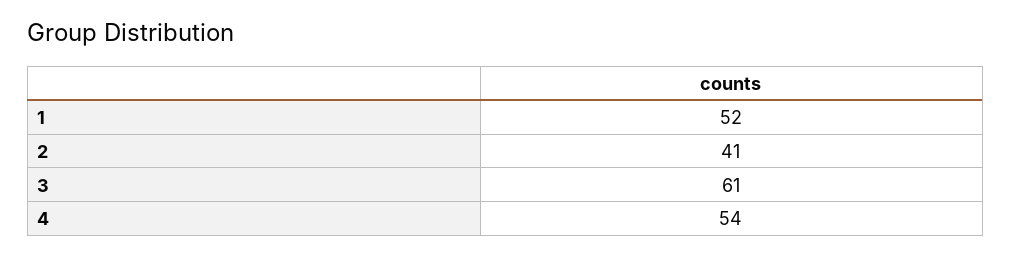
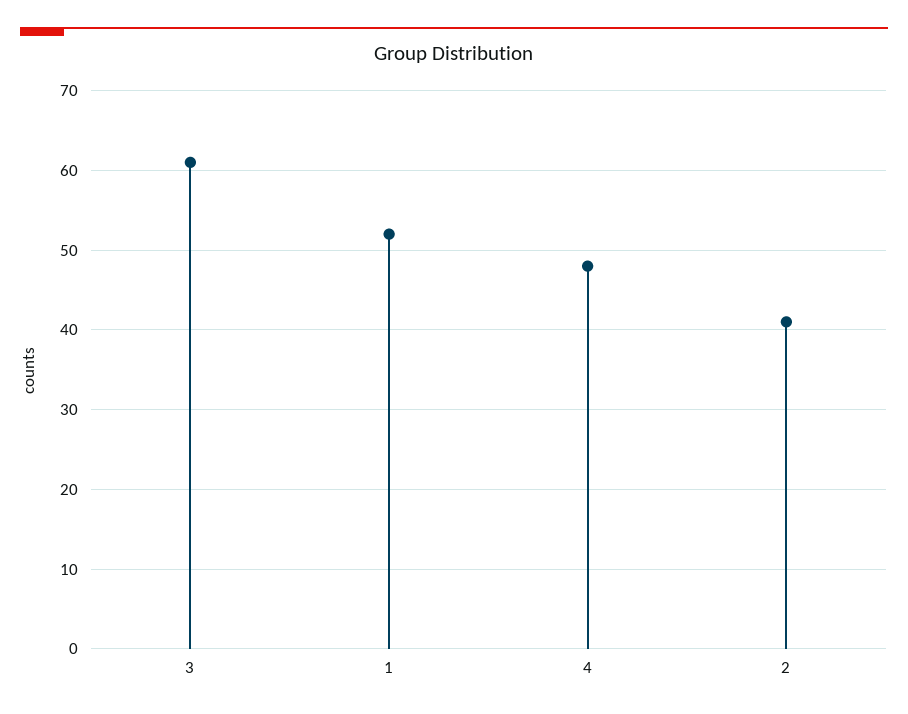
  {
    "1": 52,
    "2": 41,
    "3": 61,
-   "4": 54
+   "4": 48
  }

